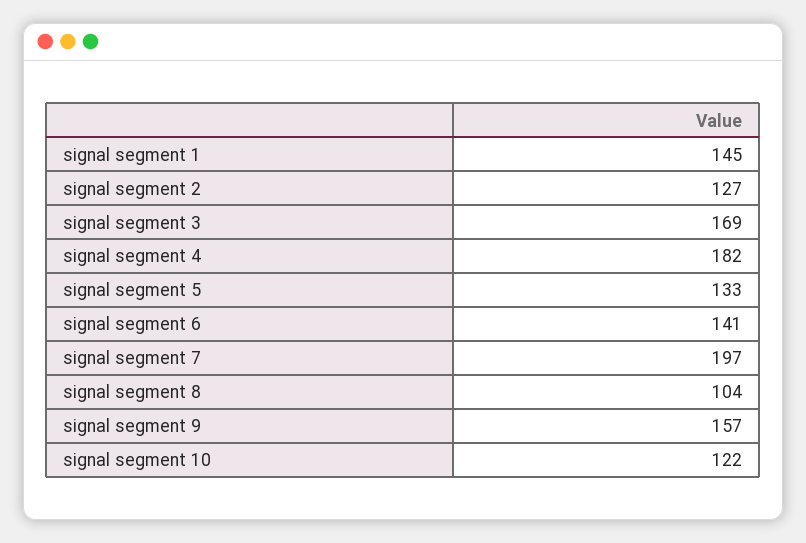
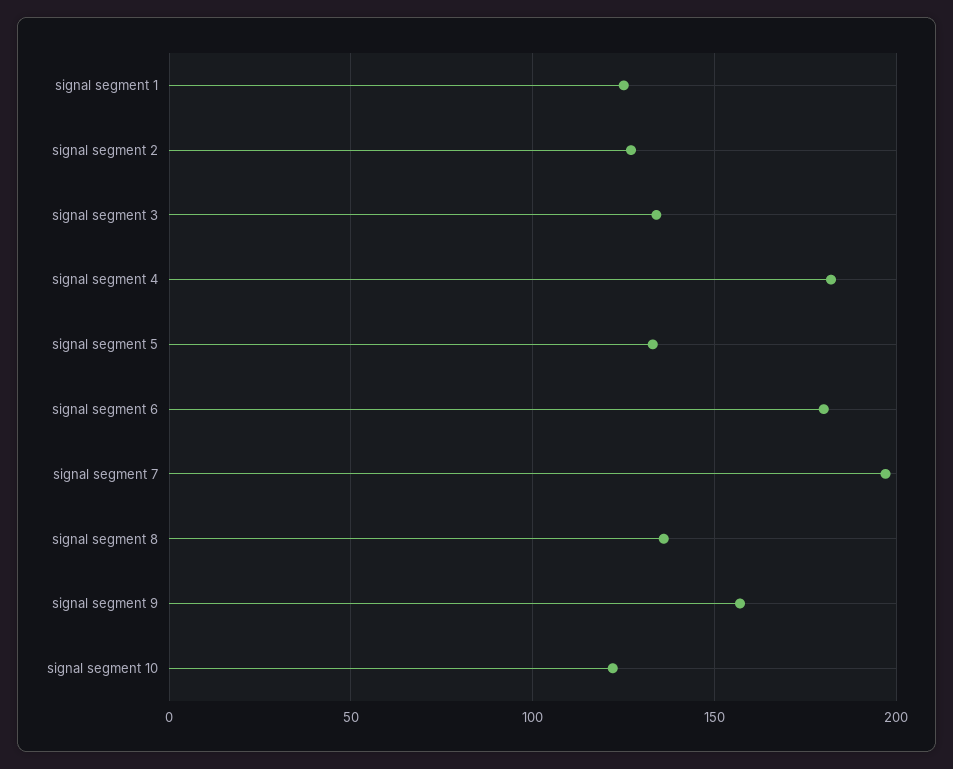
  {
-   "signal segment 1": 145,
+   "signal segment 1": 125,
    "signal segment 2": 127,
-   "signal segment 3": 169,
+   "signal segment 3": 135,
    "signal segment 4": 182,
    "signal segment 5": 133,
-   "signal segment 6": 141,
+   "signal segment 6": 180,
    "signal segment 7": 197,
-   "signal segment 8": 104,
+   "signal segment 8": 135,
    "signal segment 9": 157,
    "signal segment 10": 122
  }

